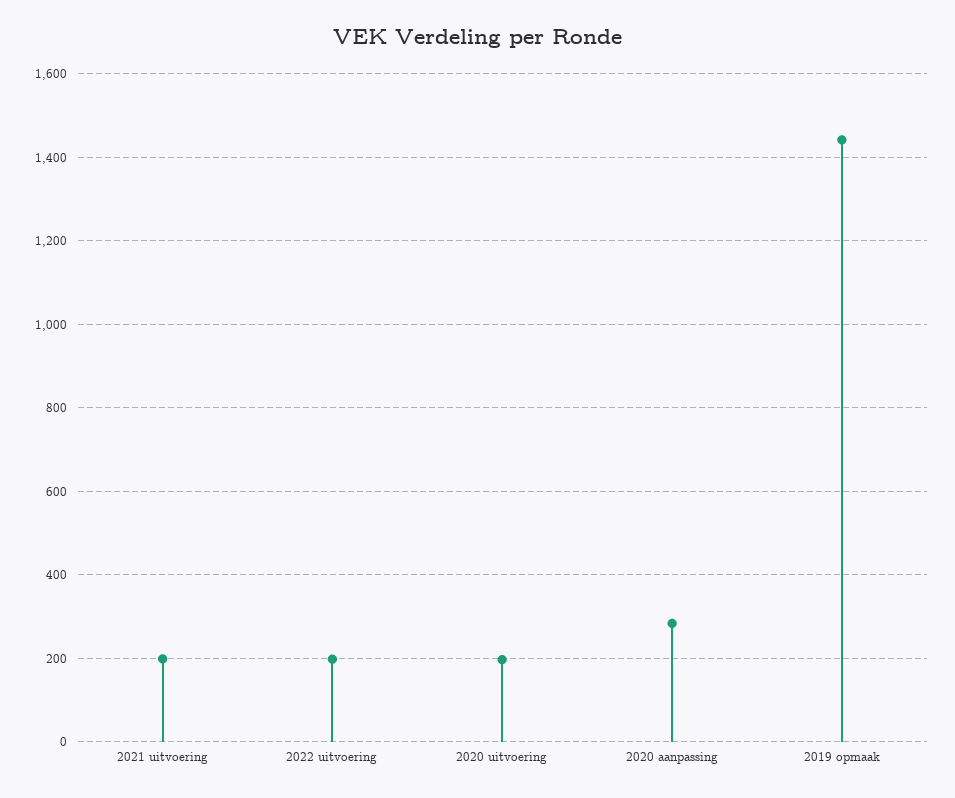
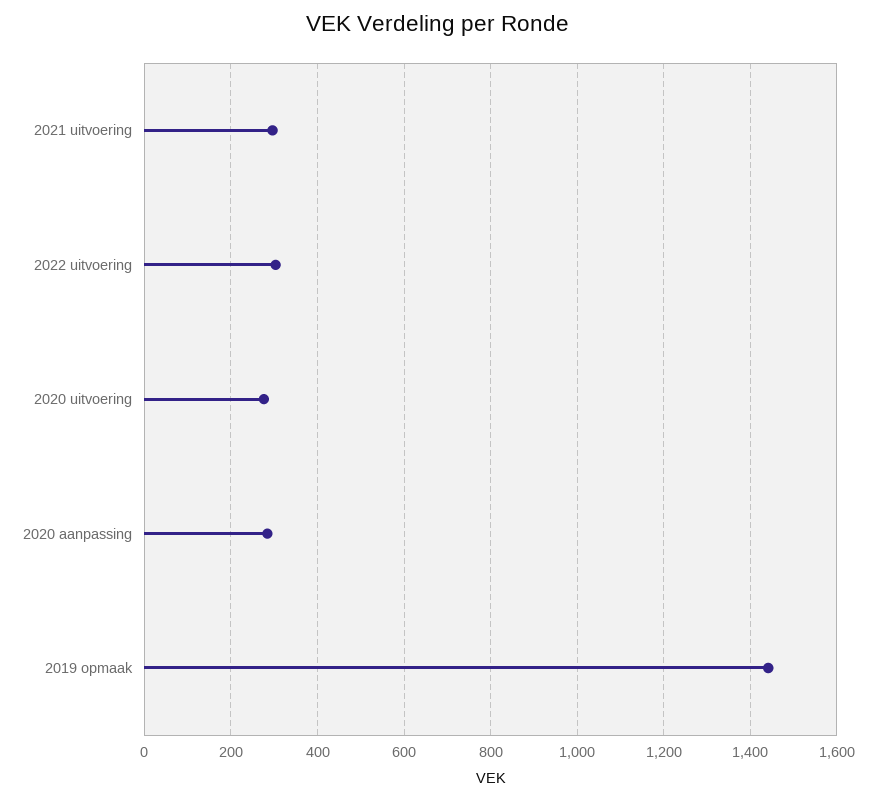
  {
-   "2021 uitvoering": 200,
+   "2021 uitvoering": 300,
-   "2022 uitvoering": 200,
+   "2022 uitvoering": 300,
-   "2020 uitvoering": 200,
+   "2020 uitvoering": 280,
    "2020 aanpassing": 280,
    "2019 opmaak": 1440
  }

